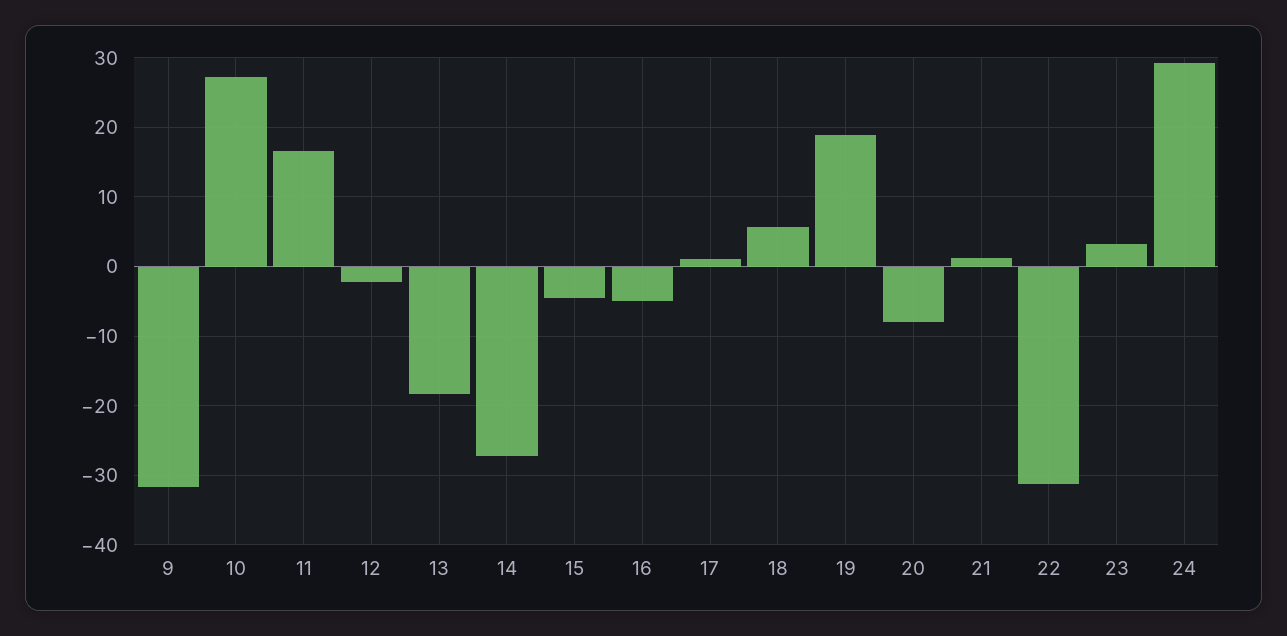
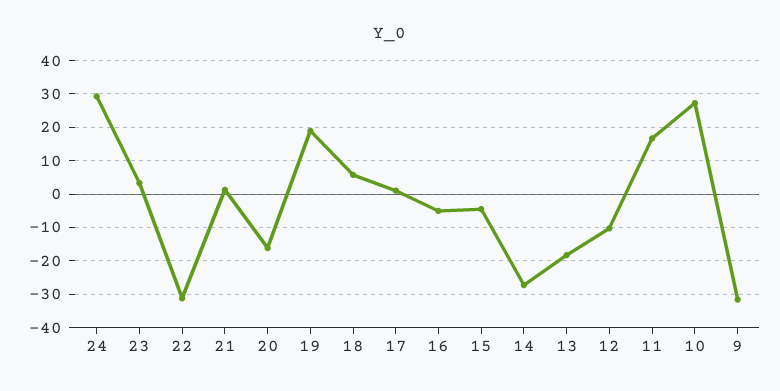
  {
    "9": -32,
    "10": 27,
    "11": 17,
-   "12": -2,
+   "12": -10,
    "13": -18,
    "14": -27,
    "15": -5,
    "16": -5,
    "17": 1,
    "18": 6,
    "19": 19,
-   "20": -8,
+   "20": -16,
    "21": 1,
    "22": -31,
    "23": 3,
    "24": 29
  }

